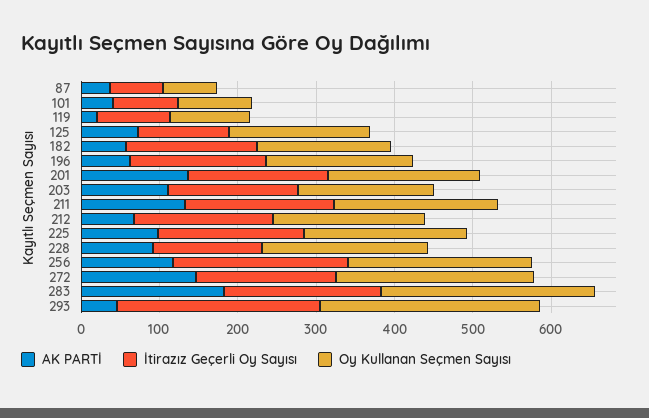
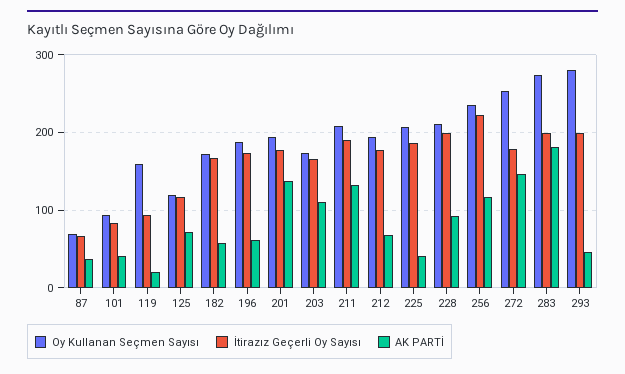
  {
    "AK PARTİ": {
      "87": 40,
      "101": 40,
      "119": 20,
      "125": 70,
      "182": 60,
      "196": 60,
      "201": 140,
      "203": 110,
      "211": 130,
      "212": 70,
-     "225": 100,
+     "225": 40,
      "228": 90,
      "256": 120,
      "272": 150,
      "283": 180,
      "293": 50
    },
    "İtirazız Geçerli Oy Sayısı": {
      "87": 70,
      "101": 80,
      "119": 90,
      "125": 120,
      "182": 170,
      "196": 170,
      "201": 180,
      "203": 170,
      "211": 190,
      "212": 180,
      "225": 190,
-     "228": 140,
+     "228": 200,
      "256": 220,
      "272": 180,
      "283": 200,
-     "293": 260
+     "293": 200
    },
    "Oy Kullanan Seçmen Sayısı": {
      "87": 70,
      "101": 90,
-     "119": 100,
+     "119": 160,
-     "125": 180,
+     "125": 120,
      "182": 170,
      "196": 190,
      "201": 190,
      "203": 170,
      "211": 210,
      "212": 190,
      "225": 210,
      "228": 210,
      "256": 240,
      "272": 250,
      "283": 270,
      "293": 280
    }
  }

